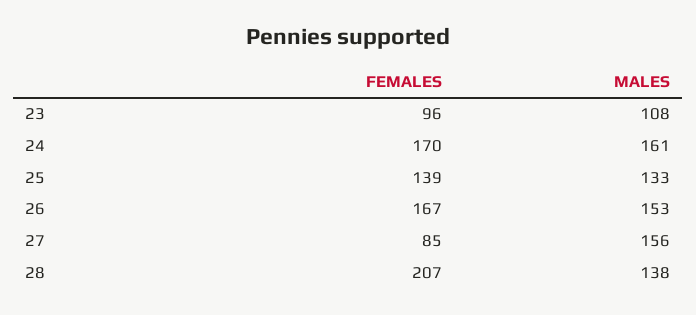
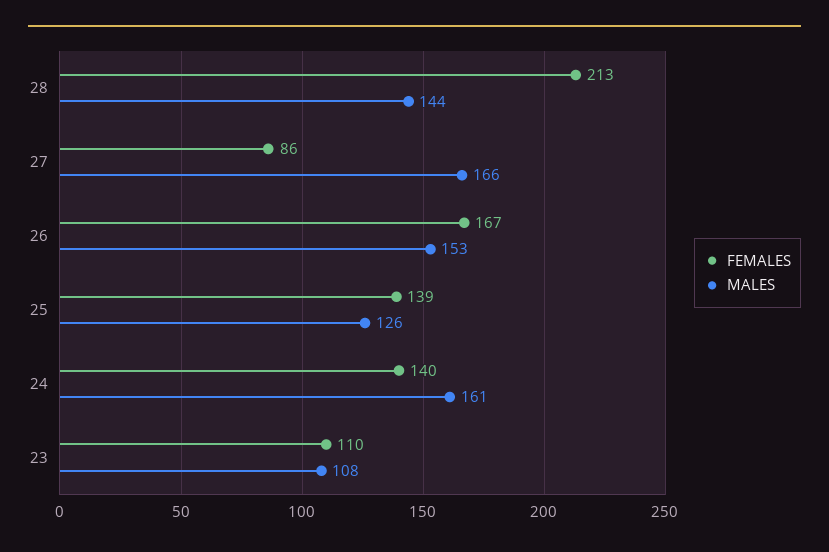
  {
    "FEMALES": {
-     "23": 96,
+     "23": 110,
-     "24": 170,
+     "24": 140,
      "25": 139,
      "26": 167,
-     "27": 85,
+     "27": 86,
-     "28": 207
+     "28": 213
    },
    "MALES": {
      "23": 108,
      "24": 161,
-     "25": 133,
+     "25": 126,
      "26": 153,
-     "27": 156,
+     "27": 166,
-     "28": 138
+     "28": 144
    }
  }

